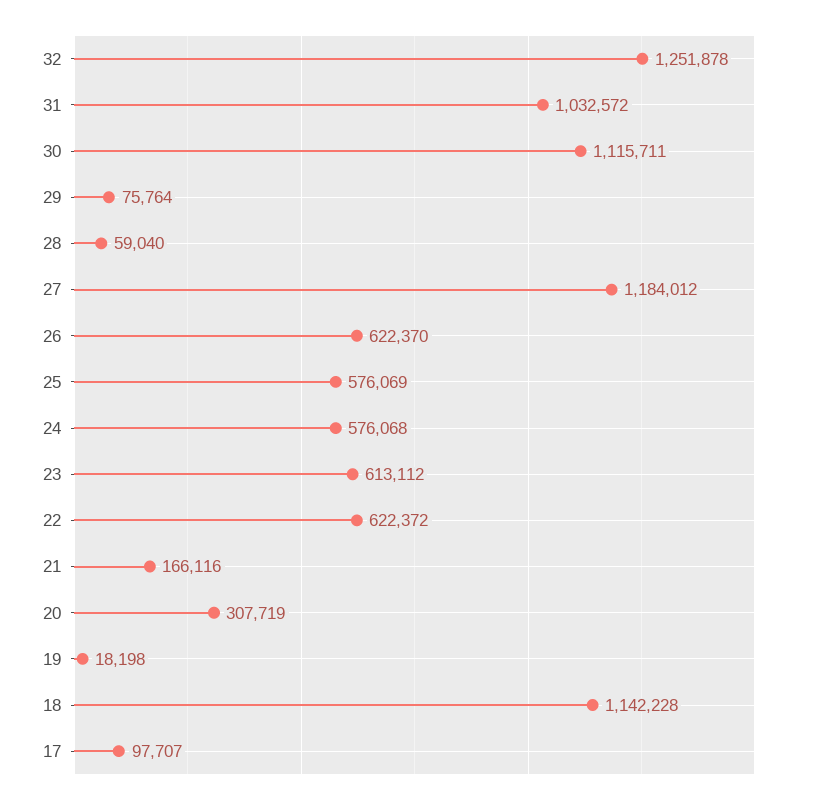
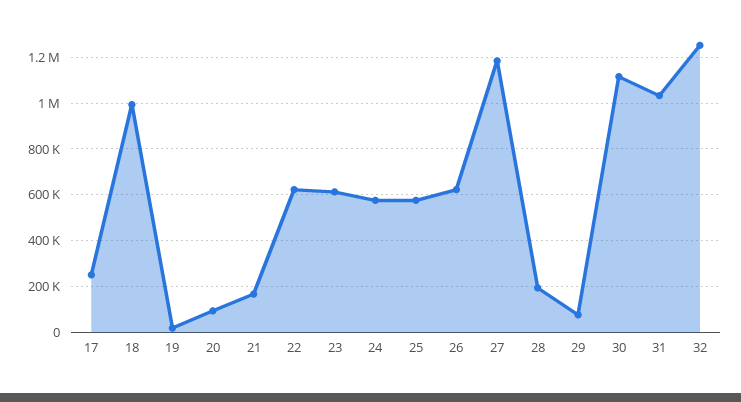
  {
    "32": 1251878,
    "31": 1032572,
    "30": 1115711,
    "29": 75764,
-   "28": 59040,
+   "28": 200000,
    "27": 1184012,
    "26": 622370,
    "25": 576069,
    "24": 576068,
    "23": 613112,
    "22": 622372,
    "21": 166116,
-   "20": 307719,
+   "20": 100000,
    "19": 18198,
-   "18": 1142228,
+   "18": 1000000,
-   "17": 97707
+   "17": 250000
  }

